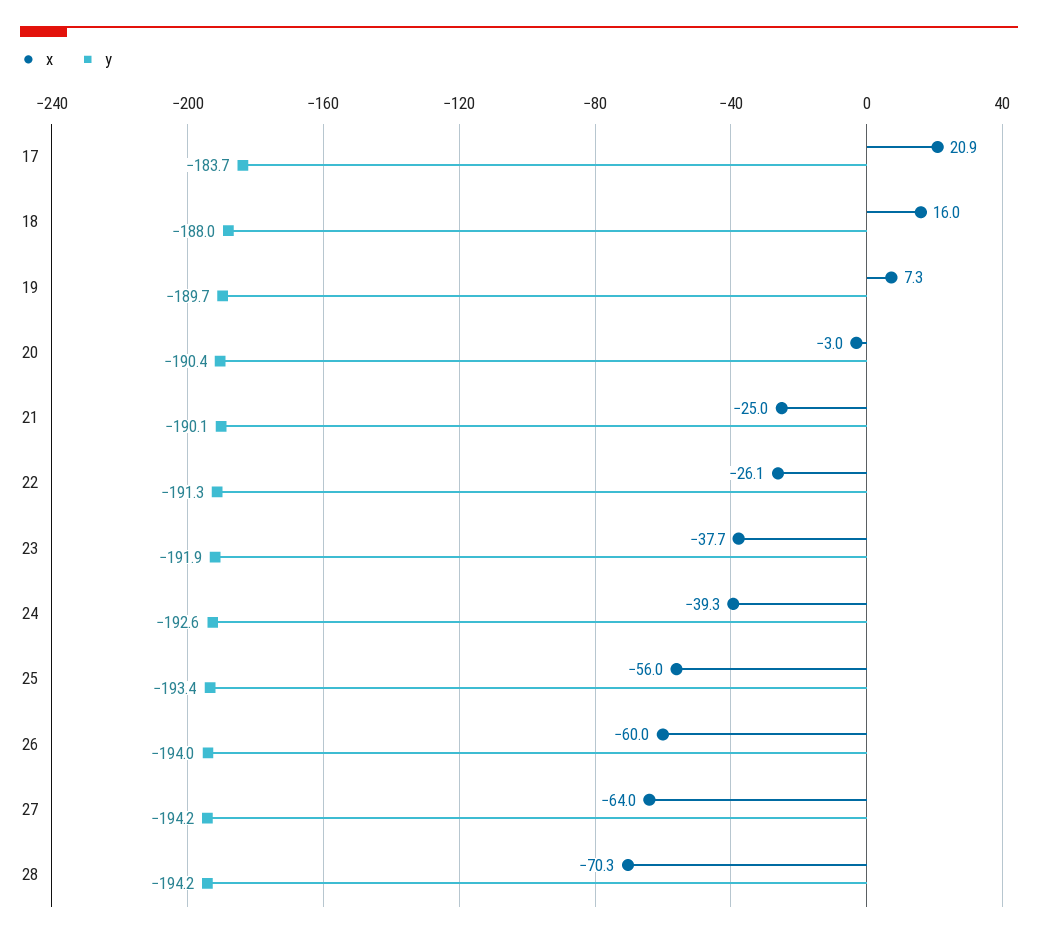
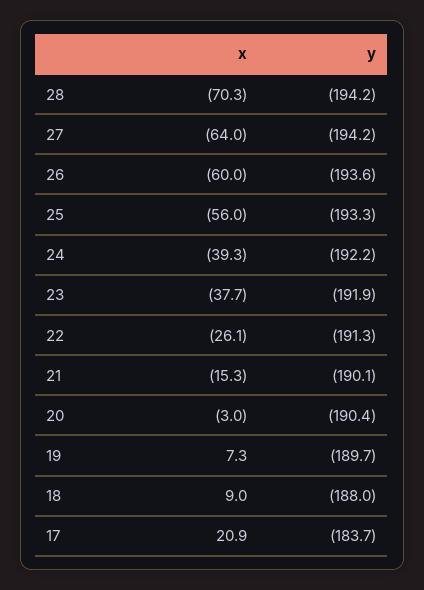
  {
    "x": {
      "17": 20.9,
-     "18": 16,
+     "18": 9,
      "19": 7.3,
      "20": -3,
-     "21": -25,
+     "21": -15.3,
      "22": -26.1,
      "23": -37.7,
      "24": -39.3,
      "25": -56,
      "26": -60,
      "27": -64,
      "28": -70.3
    },
    "y": {
      "17": -183.7,
      "18": -188,
      "19": -189.7,
      "20": -190.4,
      "21": -190.1,
      "22": -191.3,
      "23": -191.9,
-     "24": -192.6,
+     "24": -192.2,
-     "25": -193.4,
+     "25": -193.3,
-     "26": -194,
+     "26": -193.6,
      "27": -194.2,
      "28": -194.2
    }
  }

